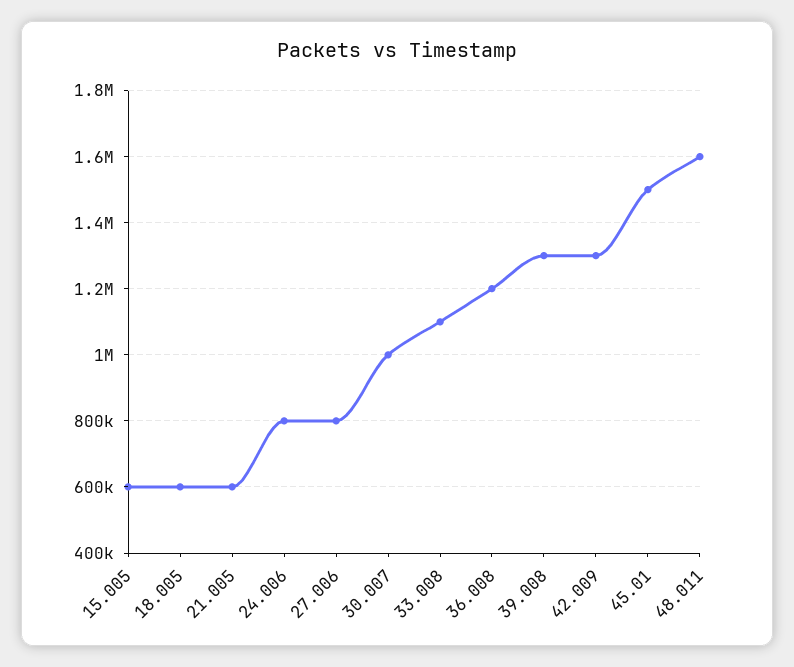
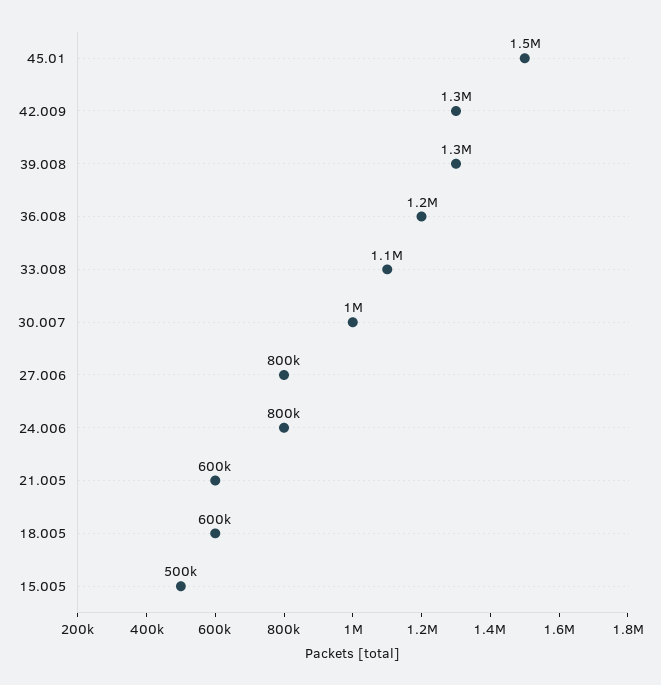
  {
-   "15.005": 600000,
+   "15.005": 500000,
    "18.005": 600000,
    "21.005": 600000,
    "24.006": 800000,
    "27.006": 800000,
    "30.007": 1000000,
    "33.008": 1100000,
    "36.008": 1200000,
    "39.008": 1300000,
    "42.009": 1300000,
-   "45.01": 1500000,
+   "45.01": 1500000
-   "48.011": 1600000
  }

